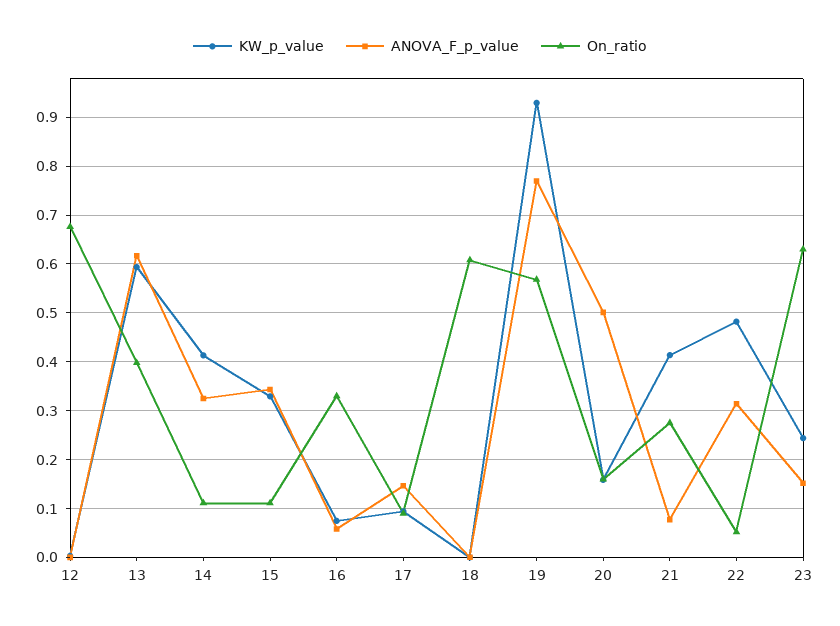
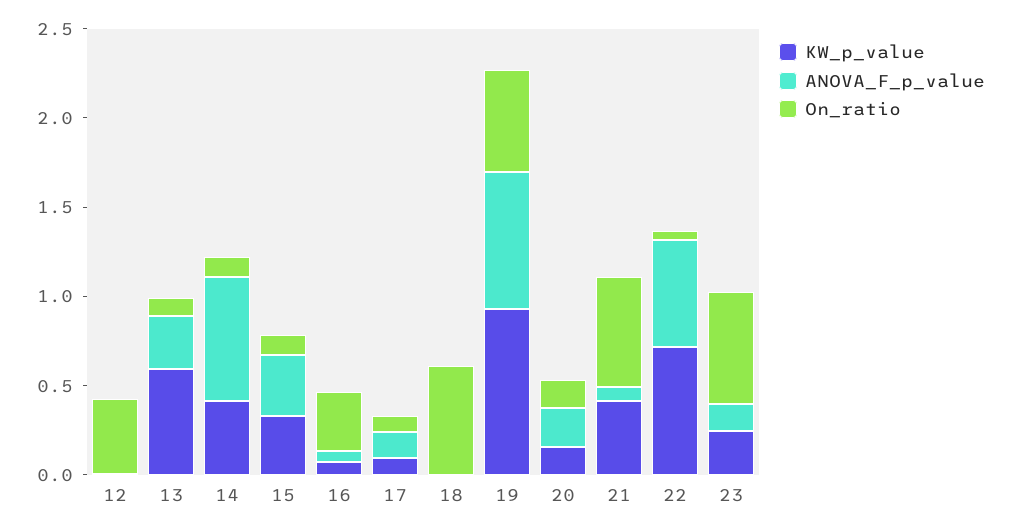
  {
    "KW_p_value": {
      "12": 0,
      "13": 0.6,
      "14": 0.42,
      "15": 0.32,
      "16": 0.08,
      "17": 0.1,
      "18": 0,
      "19": 0.92,
      "20": 0.16,
      "21": 0.42,
-     "22": 0.48,
+     "22": 0.7,
      "23": 0.24
    },
    "ANOVA_F_p_value": {
      "12": 0,
-     "13": 0.62,
+     "13": 0.3,
-     "14": 0.32,
+     "14": 0.7,
      "15": 0.34,
      "16": 0.06,
      "17": 0.14,
      "18": 0,
      "19": 0.76,
-     "20": 0.5,
+     "20": 0.2,
      "21": 0.08,
-     "22": 0.32,
+     "22": 0.6,
      "23": 0.16
    },
    "On_ratio": {
-     "12": 0.68,
+     "12": 0.4,
-     "13": 0.4,
+     "13": 0.1,
      "14": 0.12,
      "15": 0.12,
      "16": 0.34,
      "17": 0.1,
      "18": 0.6,
      "19": 0.56,
      "20": 0.16,
-     "21": 0.28,
+     "21": 0.6,
      "22": 0.06,
      "23": 0.64
    }
  }

